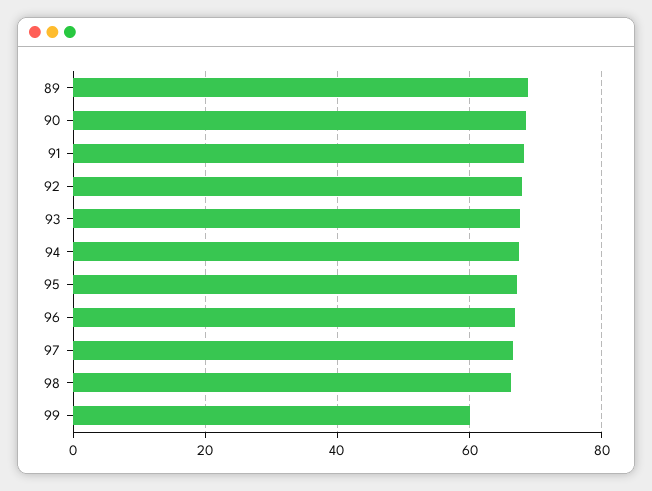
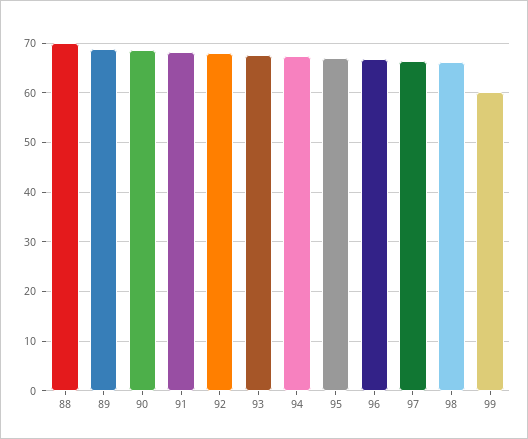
  {
    "89": 68,
    "90": 68,
    "91": 68,
    "92": 68,
    "93": 68,
    "94": 68,
    "95": 68,
    "96": 66,
    "97": 66,
    "98": 66,
-   "99": 60
+   "99": 60,
+   "88": 70
  }

